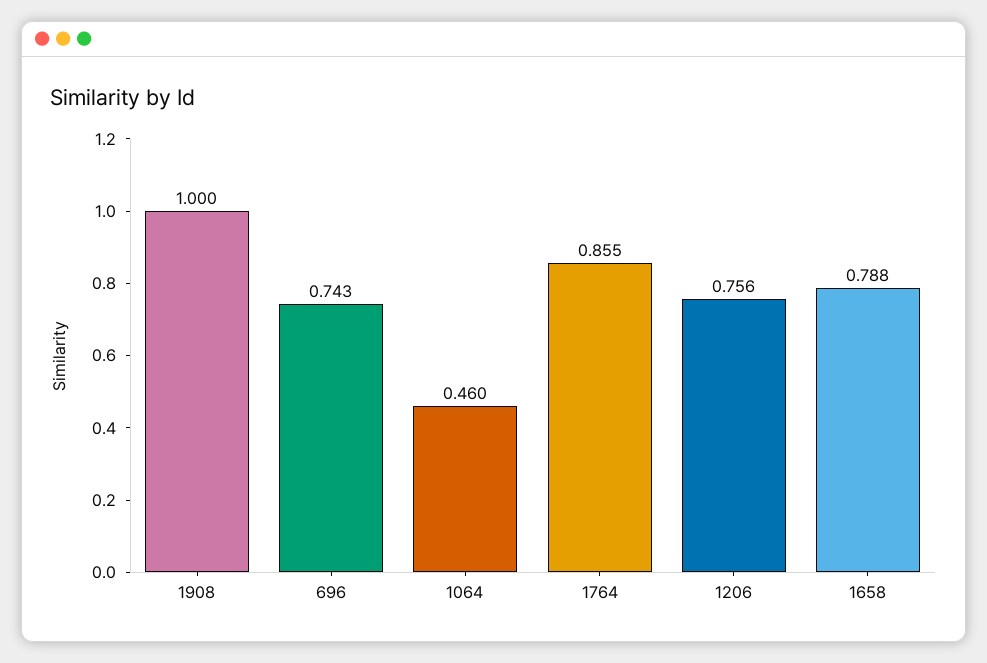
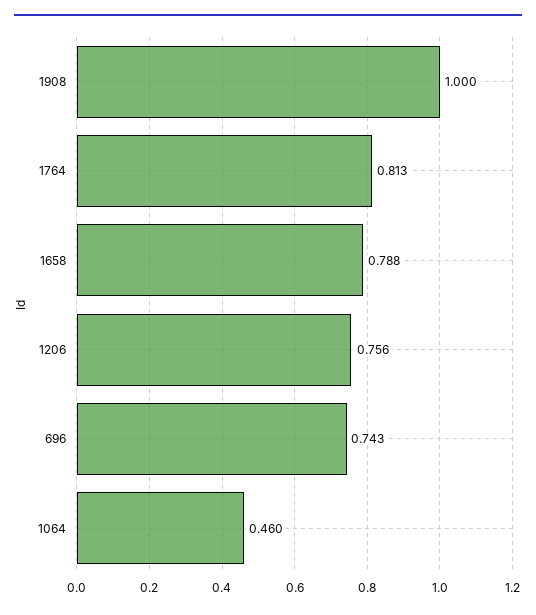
  {
    "1908": 1,
    "696": 0.743,
    "1064": 0.46,
-   "1764": 0.855,
+   "1764": 0.813,
    "1206": 0.756,
    "1658": 0.788
  }

